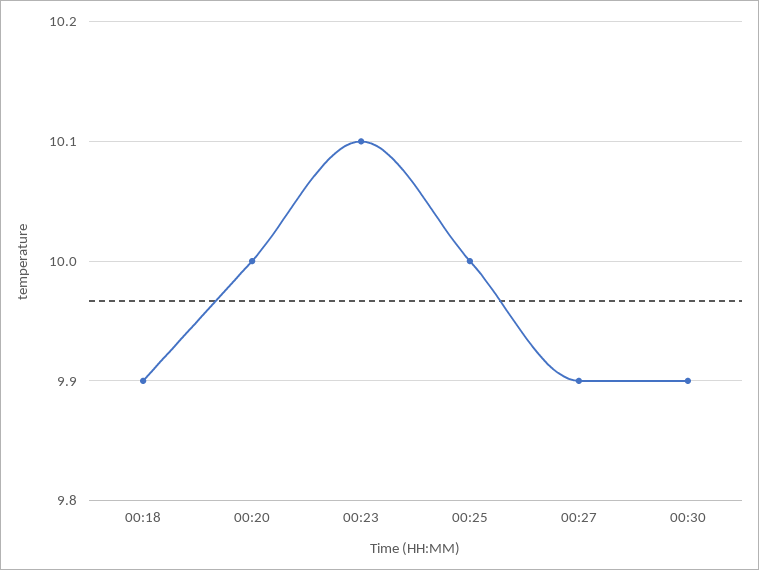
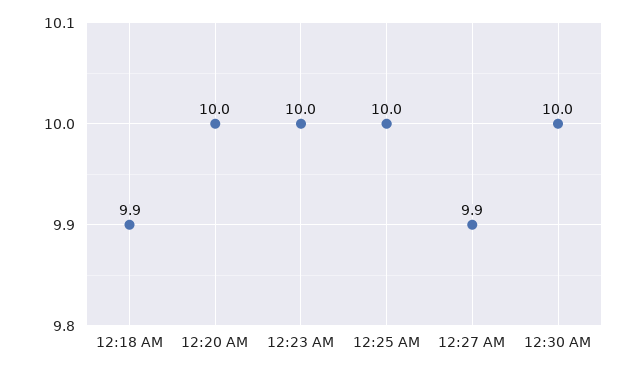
  {
    "00:18": 9.9,
    "00:20": 10,
-   "00:23": 10.1,
+   "00:23": 10,
    "00:25": 10,
    "00:27": 9.9,
-   "00:30": 9.9
+   "00:30": 10
  }

